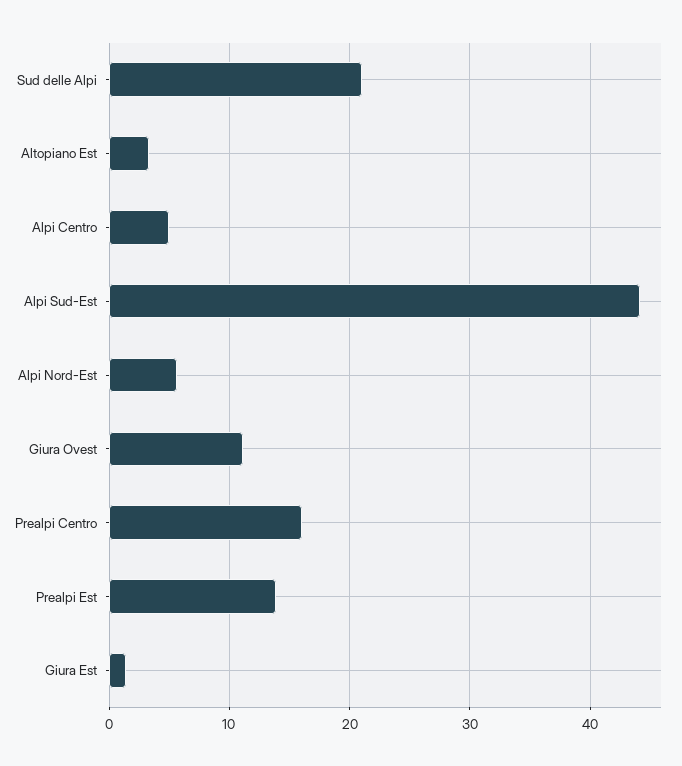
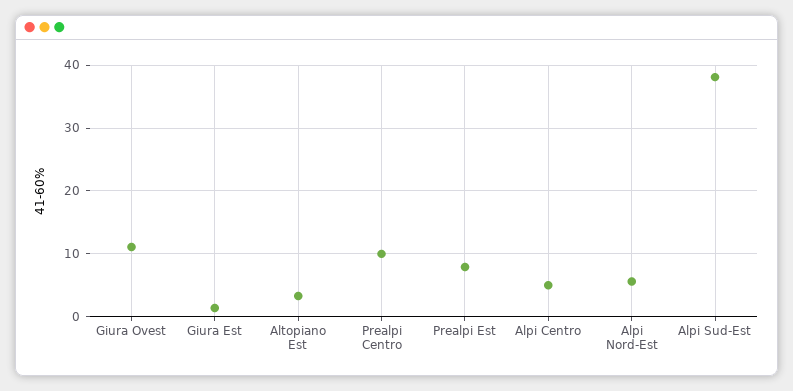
  {
-   "Sud delle Alpi": 21,
    "Altopiano Est": 3,
    "Alpi Centro": 5,
-   "Alpi Sud-Est": 44,
+   "Alpi Sud-Est": 38,
    "Alpi Nord-Est": 6,
    "Giura Ovest": 11,
-   "Prealpi Centro": 16,
+   "Prealpi Centro": 10,
-   "Prealpi Est": 14,
+   "Prealpi Est": 8,
    "Giura Est": 1
  }

